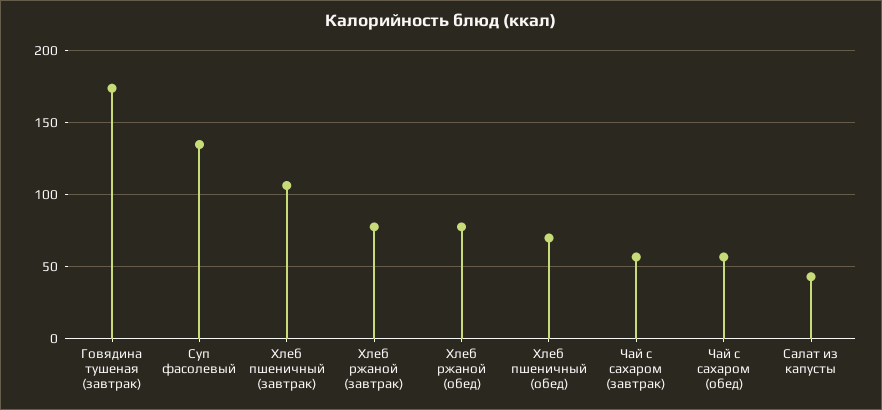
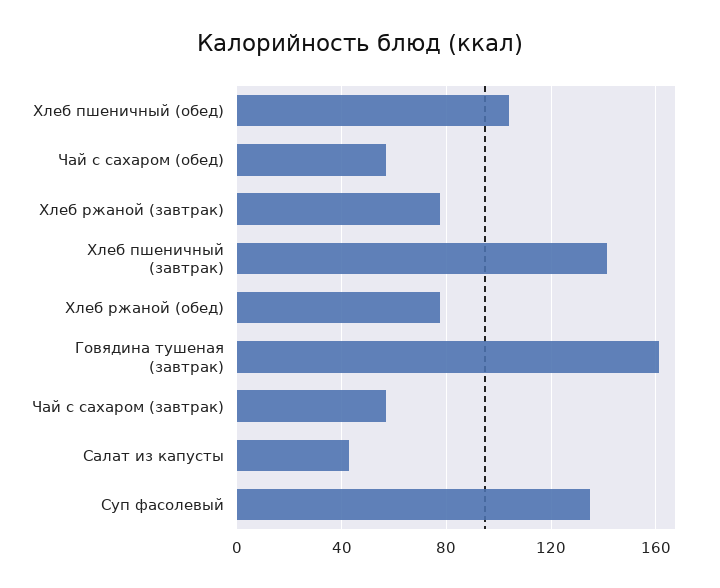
  {
-   "Говядина тушеная (завтрак)": 175,
+   "Говядина тушеная (завтрак)": 160,
    "Суп фасолевый": 135,
-   "Хлеб пшеничный (завтрак)": 105,
+   "Хлеб пшеничный (завтрак)": 140,
    "Хлеб ржаной (завтрак)": 80,
    "Хлеб ржаной (обед)": 80,
-   "Хлеб пшеничный (обед)": 70,
+   "Хлеб пшеничный (обед)": 105,
    "Чай с сахаром (завтрак)": 55,
    "Чай с сахаром (обед)": 55,
    "Салат из капусты": 45
  }

